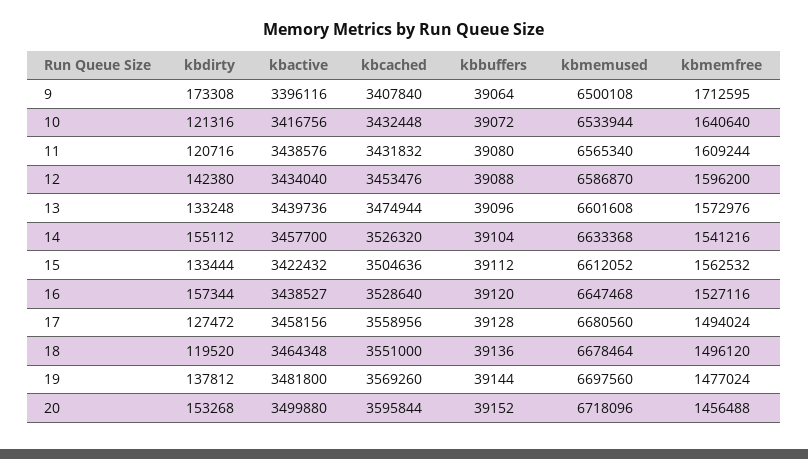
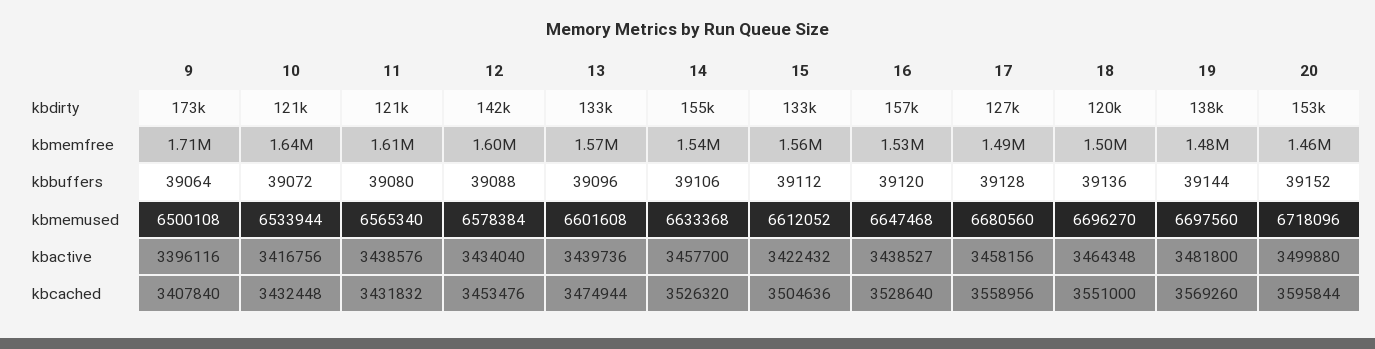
  {
    "kbdirty": {
      "9": 173308,
      "10": 121316,
      "11": 120716,
      "12": 142380,
      "13": 133248,
      "14": 155112,
      "15": 133444,
      "16": 157344,
      "17": 127472,
      "18": 119520,
      "19": 137812,
      "20": 153268
    },
    "kbactive": {
      "9": 3396116,
      "10": 3416756,
      "11": 3438576,
      "12": 3434040,
      "13": 3439736,
      "14": 3457700,
      "15": 3422432,
      "16": 3438527,
      "17": 3458156,
      "18": 3464348,
      "19": 3481800,
      "20": 3499880
    },
    "kbcached": {
      "9": 3407840,
      "10": 3432448,
      "11": 3431832,
      "12": 3453476,
      "13": 3474944,
      "14": 3526320,
      "15": 3504636,
      "16": 3528640,
      "17": 3558956,
      "18": 3551000,
      "19": 3569260,
      "20": 3595844
    },
    "kbbuffers": {
      "9": 39064,
      "10": 39072,
      "11": 39080,
      "12": 39088,
      "13": 39096,
-     "14": 39104,
+     "14": 39106,
      "15": 39112,
      "16": 39120,
      "17": 39128,
      "18": 39136,
      "19": 39144,
      "20": 39152
    },
    "kbmemused": {
      "9": 6500108,
      "10": 6533944,
      "11": 6565340,
-     "12": 6586870,
+     "12": 6578384,
      "13": 6601608,
      "14": 6633368,
      "15": 6612052,
      "16": 6647468,
      "17": 6680560,
-     "18": 6678464,
+     "18": 6696270,
      "19": 6697560,
      "20": 6718096
    },
    "kbmemfree": {
      "9": 1712595,
      "10": 1640640,
      "11": 1609244,
      "12": 1596200,
      "13": 1572976,
      "14": 1541216,
      "15": 1562532,
      "16": 1527116,
      "17": 1494024,
      "18": 1496120,
      "19": 1477024,
      "20": 1456488
    }
  }

